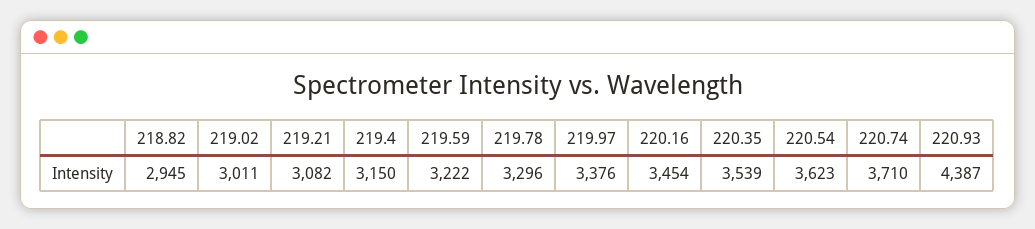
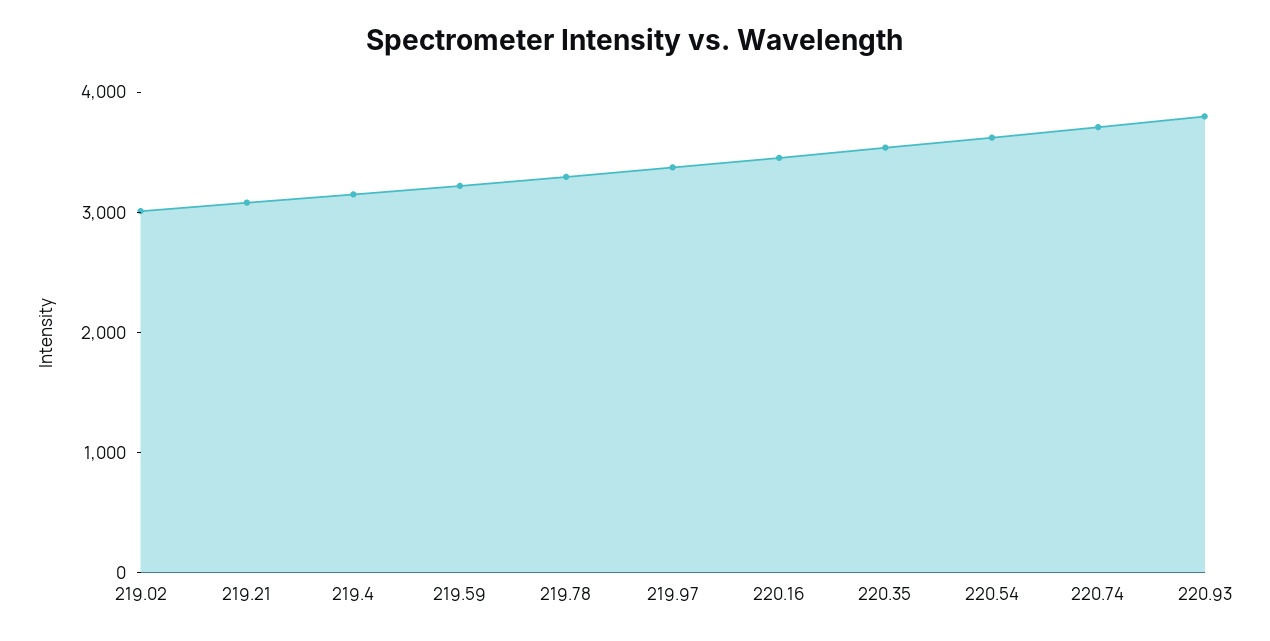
  {
-   "218.82": 2945,
    "219.02": 3011,
    "219.21": 3082,
    "219.4": 3150,
    "219.59": 3222,
    "219.78": 3296,
    "219.97": 3376,
    "220.16": 3454,
    "220.35": 3539,
    "220.54": 3623,
    "220.74": 3710,
-   "220.93": 4387
+   "220.93": 3800
  }

